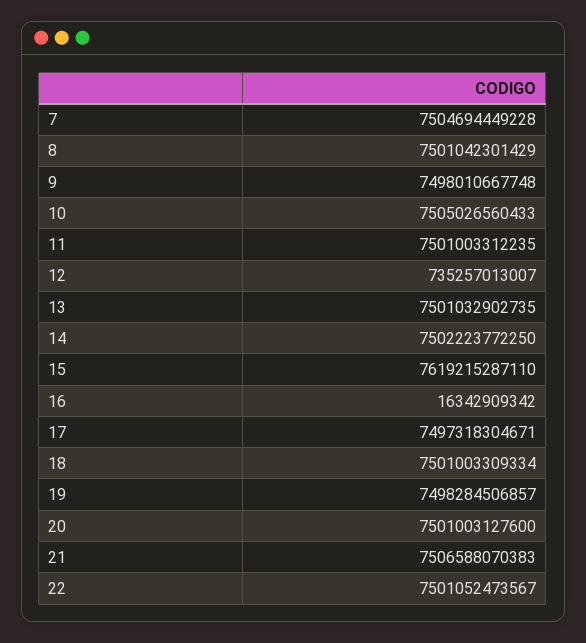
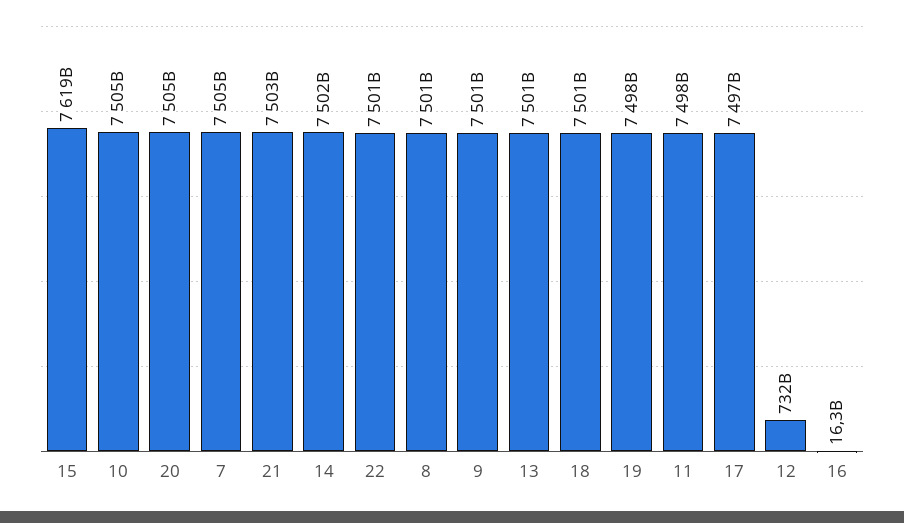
  {
    "7": 7504694449228,
    "8": 7501042301429,
-   "9": 7498010667748,
+   "9": 7501000000000,
    "10": 7505026560433,
-   "11": 7501003312235,
+   "11": 7498000000000,
-   "12": 735257013007,
+   "12": 732000000000,
    "13": 7501032902735,
    "14": 7502223772250,
    "15": 7619215287110,
    "16": 16342909342,
    "17": 7497318304671,
    "18": 7501003309334,
    "19": 7498284506857,
-   "20": 7501003127600,
+   "20": 7505000000000,
-   "21": 7506588070383,
+   "21": 7503000000000,
    "22": 7501052473567
  }

